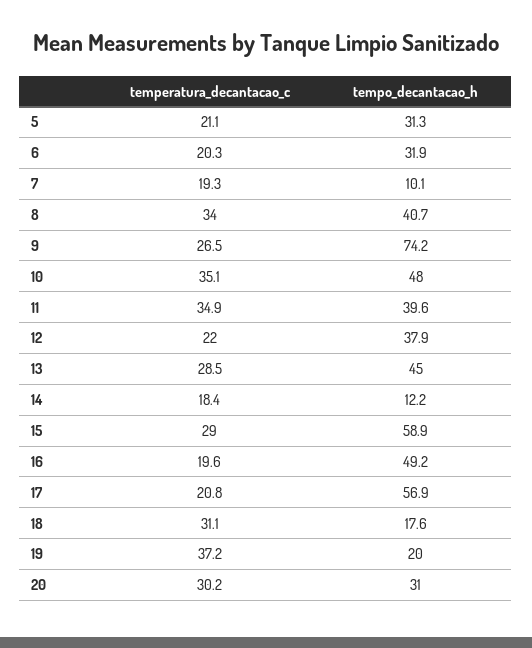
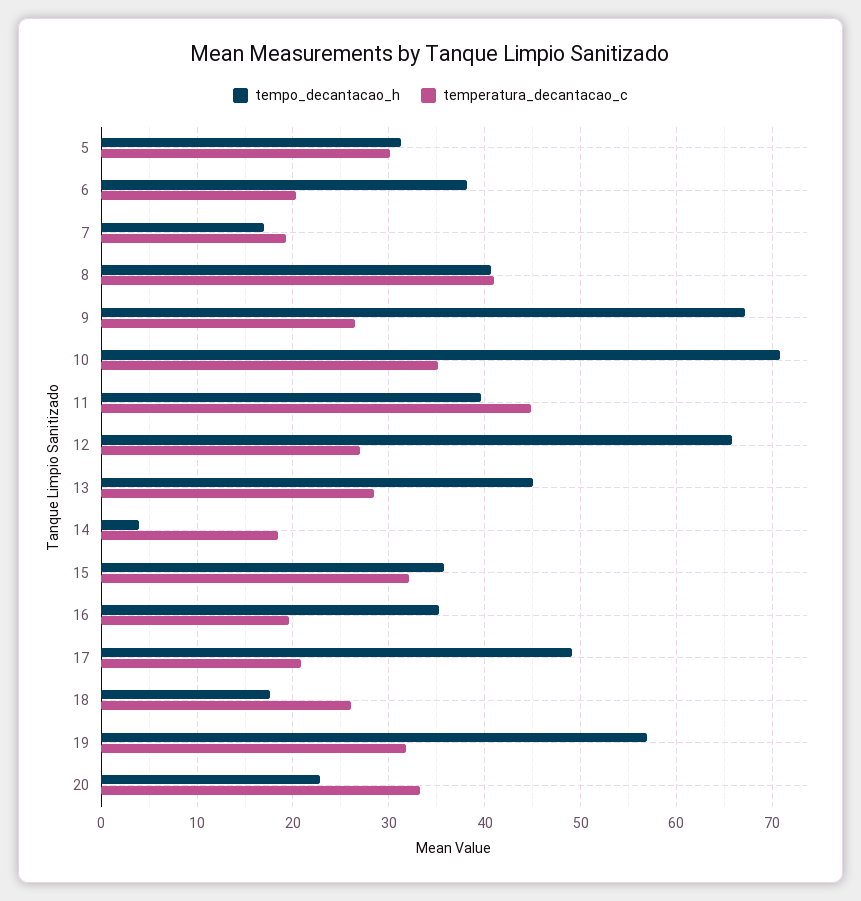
  {
    "temperatura_decantacao_c": {
-     "5": 21.1,
+     "5": 30,
      "6": 20.3,
      "7": 19.3,
-     "8": 34,
+     "8": 41,
      "9": 26.5,
      "10": 35.1,
-     "11": 34.9,
+     "11": 45,
-     "12": 22,
+     "12": 27,
      "13": 28.5,
      "14": 18.4,
-     "15": 29,
+     "15": 32,
      "16": 19.6,
      "17": 20.8,
-     "18": 31.1,
+     "18": 26,
-     "19": 37.2,
+     "19": 32,
-     "20": 30.2
+     "20": 33
    },
    "tempo_decantacao_h": {
      "5": 31.3,
-     "6": 31.9,
+     "6": 38,
-     "7": 10.1,
+     "7": 17,
      "8": 40.7,
-     "9": 74.2,
+     "9": 67,
-     "10": 48,
+     "10": 71,
      "11": 39.6,
-     "12": 37.9,
+     "12": 66,
      "13": 45,
-     "14": 12.2,
+     "14": 4,
-     "15": 58.9,
+     "15": 36,
-     "16": 49.2,
+     "16": 35,
-     "17": 56.9,
+     "17": 49,
      "18": 17.6,
-     "19": 20,
+     "19": 57,
-     "20": 31
+     "20": 23
    }
  }

